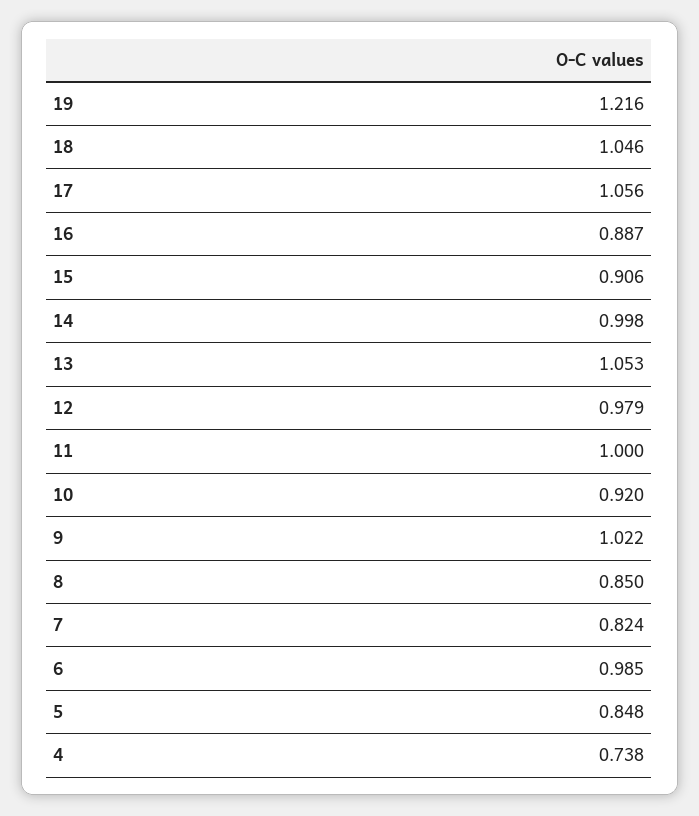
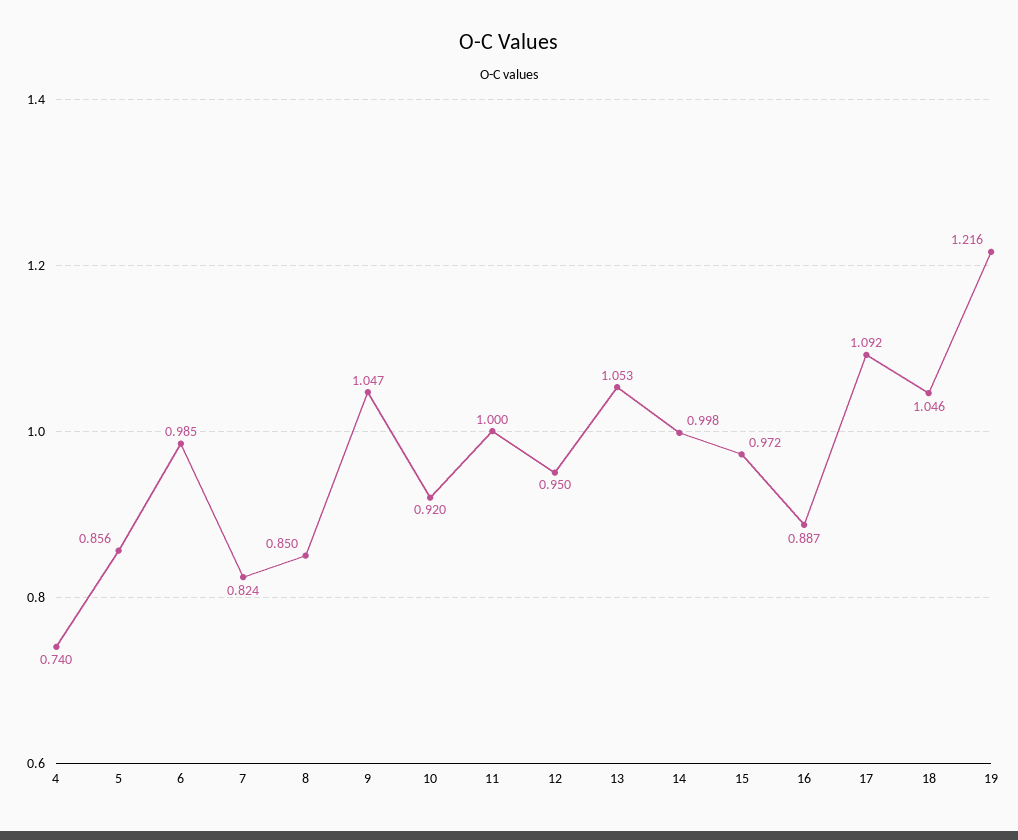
  {
    "19": 1.216,
    "18": 1.046,
-   "17": 1.056,
+   "17": 1.092,
    "16": 0.887,
-   "15": 0.906,
+   "15": 0.972,
    "14": 0.998,
    "13": 1.053,
-   "12": 0.979,
+   "12": 0.95,
    "11": 1,
    "10": 0.92,
-   "9": 1.022,
+   "9": 1.047,
    "8": 0.85,
    "7": 0.824,
    "6": 0.985,
-   "5": 0.848,
+   "5": 0.856,
-   "4": 0.738
+   "4": 0.74
  }

